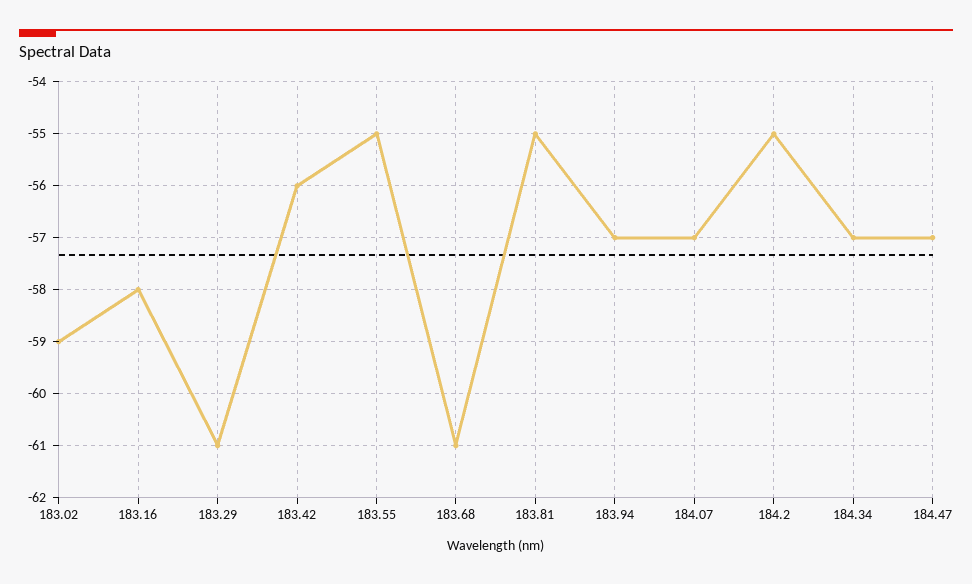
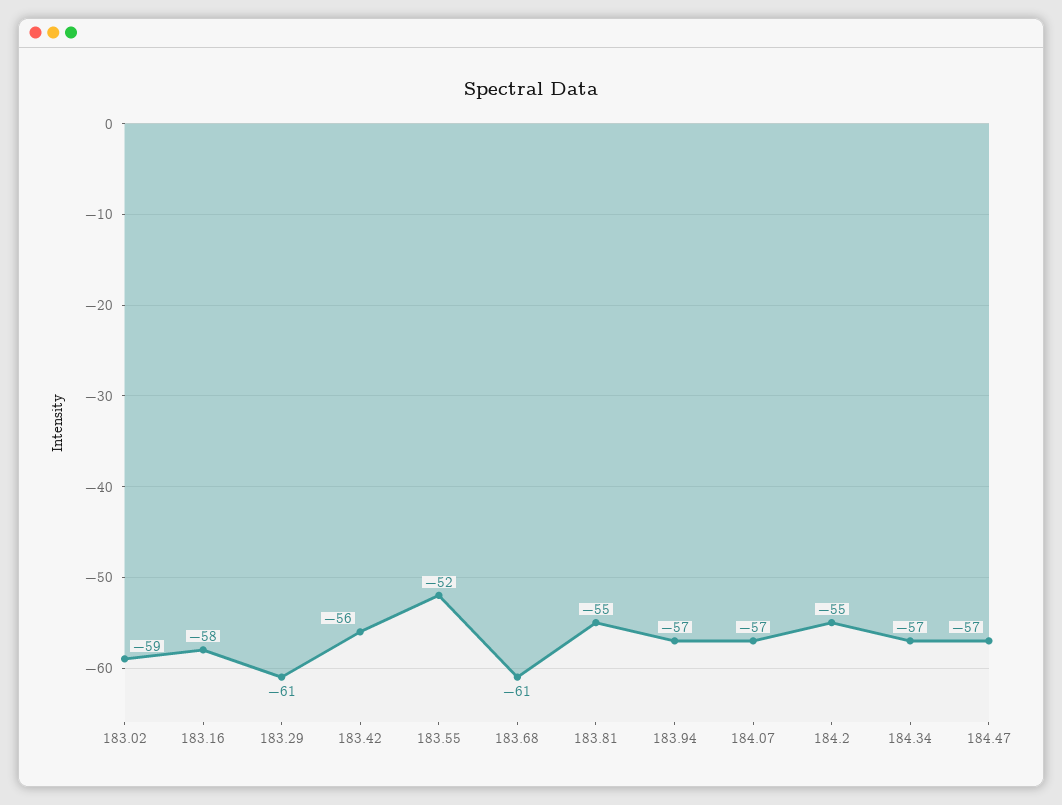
  {
    "183.02": -59,
    "183.16": -58,
    "183.29": -61,
    "183.42": -56,
-   "183.55": -55,
+   "183.55": -52,
    "183.68": -61,
    "183.81": -55,
    "183.94": -57,
    "184.07": -57,
    "184.2": -55,
    "184.34": -57,
    "184.47": -57
  }

